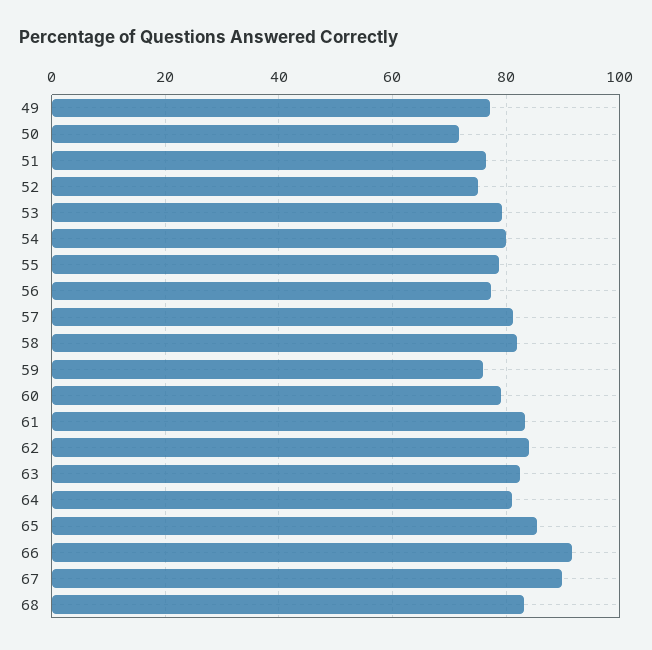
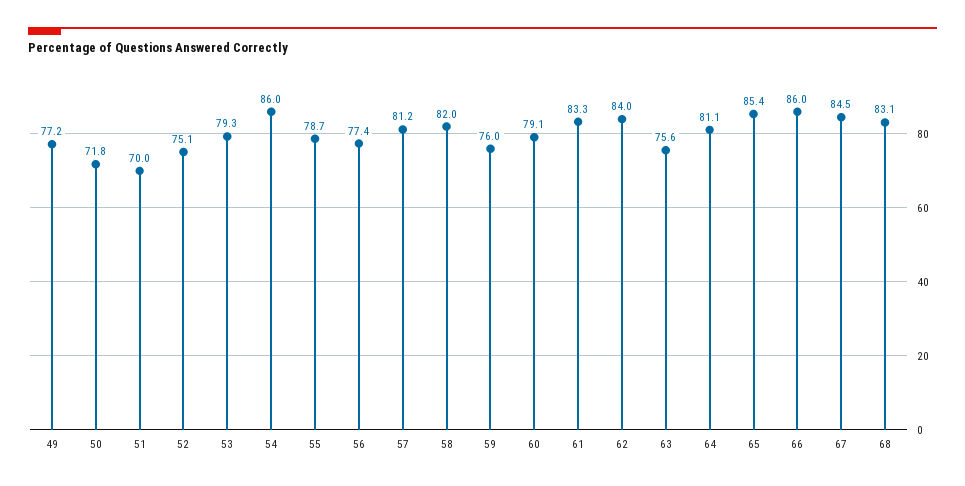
  {
    "49": 77.2,
    "50": 71.8,
-   "51": 76,
+   "51": 70,
    "52": 75.1,
    "53": 79.3,
-   "54": 80,
+   "54": 86,
    "55": 78.7,
    "56": 77.4,
    "57": 81.2,
    "58": 82,
    "59": 76,
    "60": 79.1,
    "61": 83.3,
    "62": 84,
-   "63": 82,
+   "63": 75.6,
    "64": 81.1,
    "65": 85.4,
-   "66": 92,
+   "66": 86,
-   "67": 90,
+   "67": 84.5,
    "68": 83.1
  }

